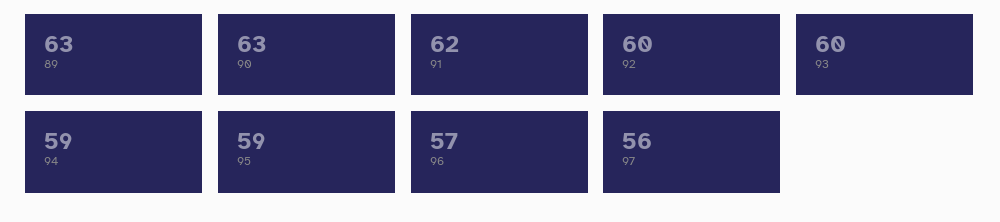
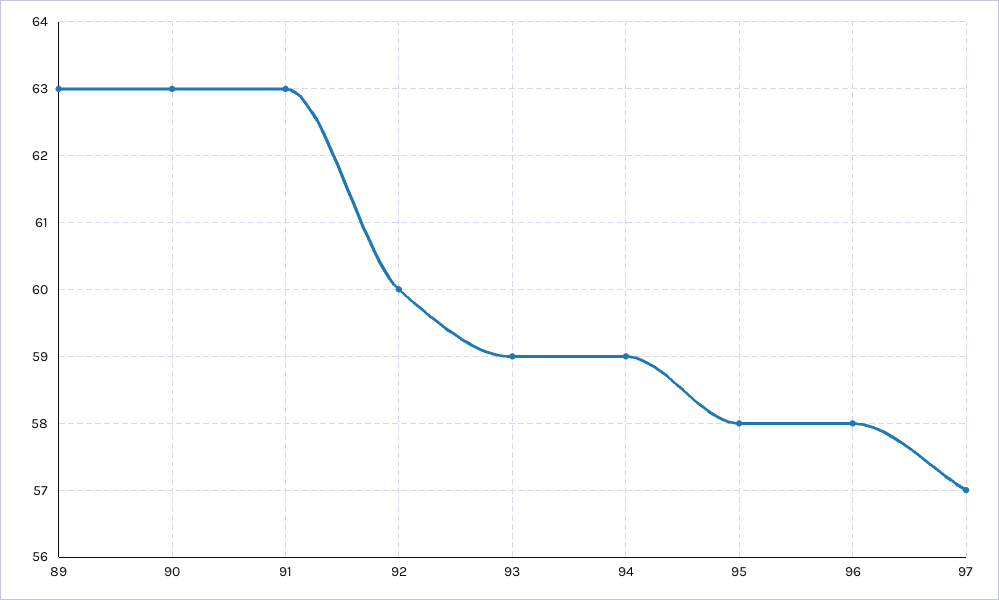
  {
    "89": 63,
    "90": 63,
-   "91": 62,
+   "91": 63,
    "92": 60,
-   "93": 60,
+   "93": 59,
    "94": 59,
-   "95": 59,
+   "95": 58,
-   "96": 57,
+   "96": 58,
-   "97": 56
+   "97": 57
  }

